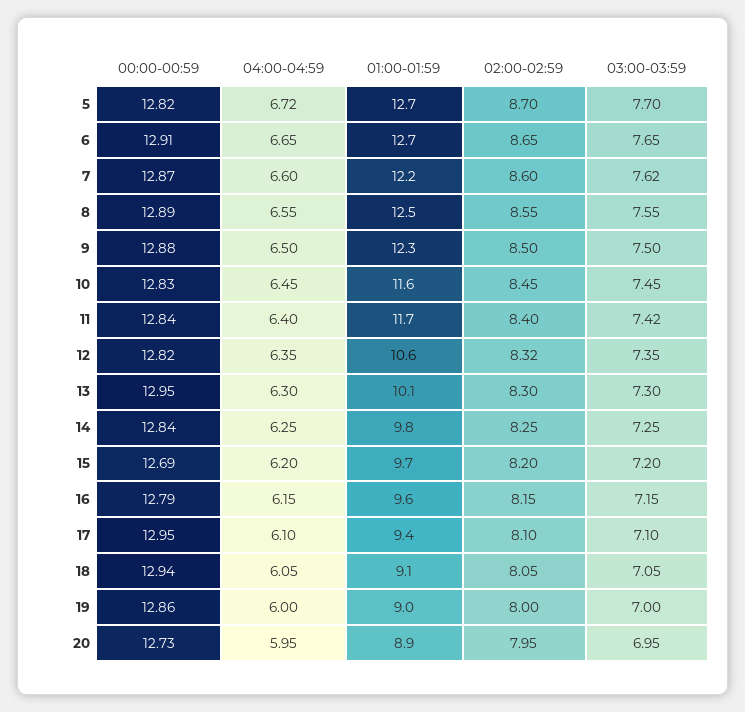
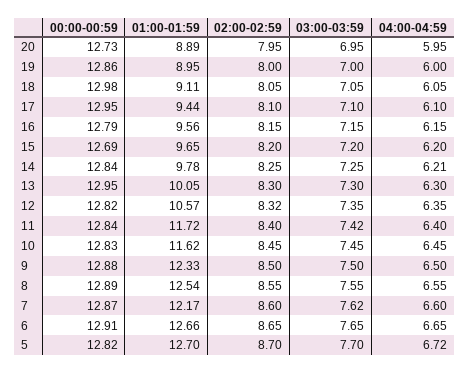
  {
    "00:00-00:59": {
      "5": 12.82,
      "6": 12.91,
      "7": 12.87,
      "8": 12.89,
      "9": 12.88,
      "10": 12.83,
      "11": 12.84,
      "12": 12.82,
      "13": 12.95,
      "14": 12.84,
      "15": 12.69,
      "16": 12.79,
      "17": 12.95,
-     "18": 12.94,
+     "18": 12.98,
      "19": 12.86,
      "20": 12.73
    },
    "04:00-04:59": {
      "5": 6.72,
      "6": 6.65,
      "7": 6.6,
      "8": 6.55,
      "9": 6.5,
      "10": 6.45,
      "11": 6.4,
      "12": 6.35,
      "13": 6.3,
-     "14": 6.25,
+     "14": 6.21,
      "15": 6.2,
      "16": 6.15,
      "17": 6.1,
      "18": 6.05,
      "19": 6,
      "20": 5.95
    },
    "01:00-01:59": {
      "5": 12.7,
      "6": 12.66,
      "7": 12.17,
      "8": 12.54,
      "9": 12.33,
      "10": 11.62,
      "11": 11.72,
      "12": 10.57,
      "13": 10.05,
      "14": 9.78,
      "15": 9.65,
      "16": 9.56,
      "17": 9.44,
      "18": 9.11,
      "19": 8.95,
      "20": 8.89
    },
    "02:00-02:59": {
      "5": 8.7,
      "6": 8.65,
      "7": 8.6,
      "8": 8.55,
      "9": 8.5,
      "10": 8.45,
      "11": 8.4,
      "12": 8.32,
      "13": 8.3,
      "14": 8.25,
      "15": 8.2,
      "16": 8.15,
      "17": 8.1,
      "18": 8.05,
      "19": 8,
      "20": 7.95
    },
    "03:00-03:59": {
      "5": 7.7,
      "6": 7.65,
      "7": 7.62,
      "8": 7.55,
      "9": 7.5,
      "10": 7.45,
      "11": 7.42,
      "12": 7.35,
      "13": 7.3,
      "14": 7.25,
      "15": 7.2,
      "16": 7.15,
      "17": 7.1,
      "18": 7.05,
      "19": 7,
      "20": 6.95
    }
  }

